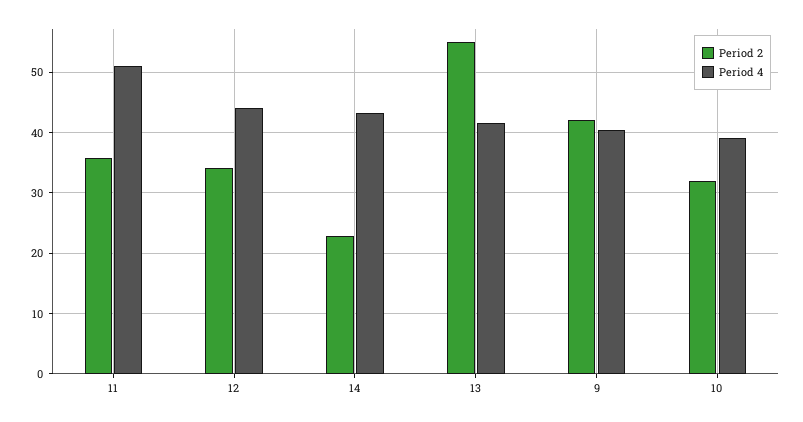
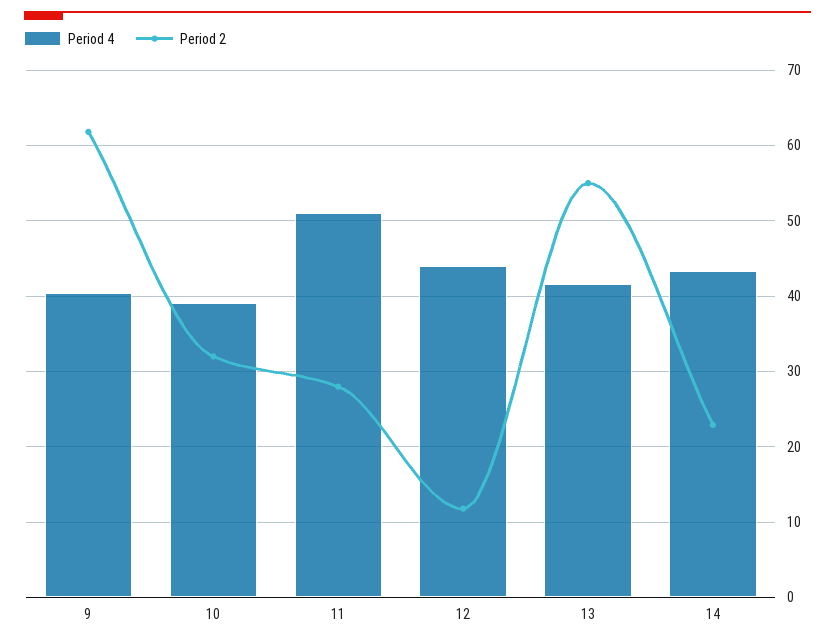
  {
    "Period 2": {
-     "11": 36,
+     "11": 28,
-     "12": 34,
+     "12": 12,
      "14": 23,
      "13": 55,
-     "9": 42,
+     "9": 62,
      "10": 32
    },
    "Period 4": {
      "11": 51,
      "12": 44,
      "14": 43,
      "13": 42,
      "9": 40,
      "10": 39
    }
  }

